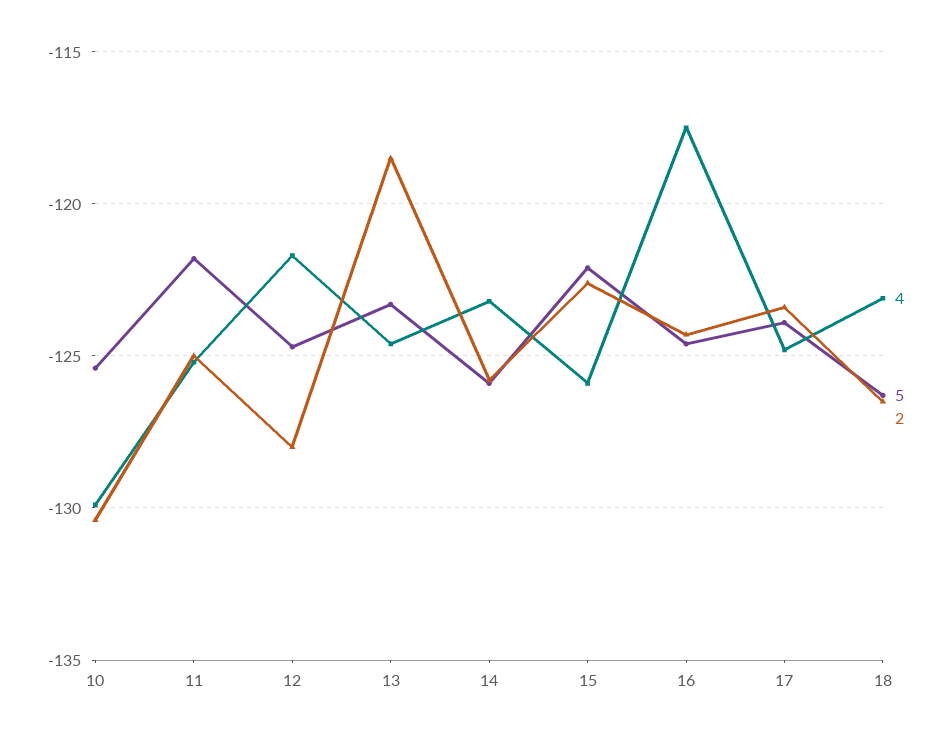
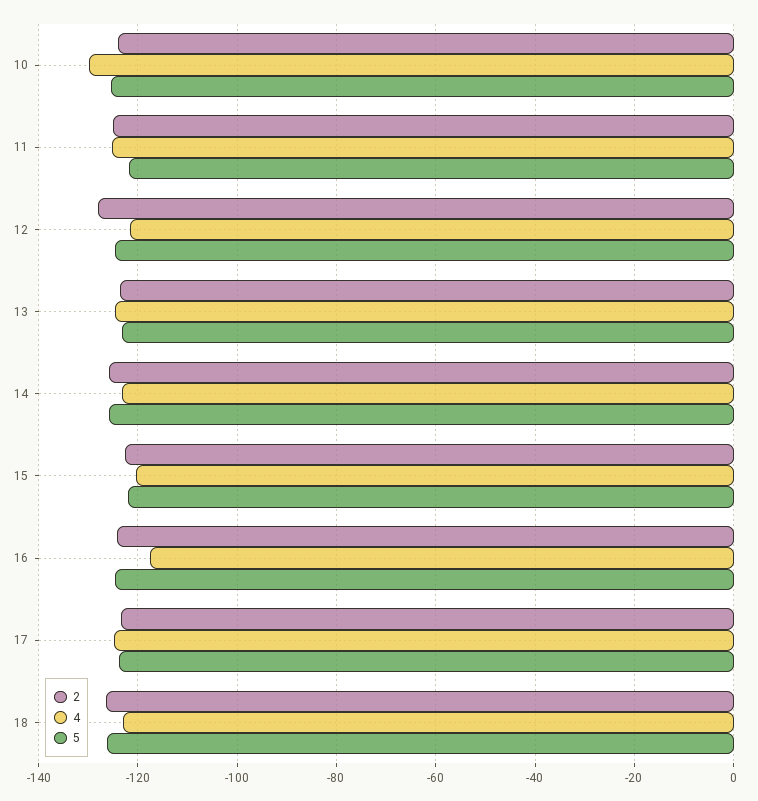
  {
    "4": {
      "10": -130,
      "11": -125,
      "12": -121.5,
      "13": -124.5,
      "14": -123,
-     "15": -126,
+     "15": -120,
      "16": -117.5,
      "17": -125,
      "18": -123
    },
    "5": {
      "10": -125.5,
      "11": -122,
      "12": -124.5,
      "13": -123.5,
      "14": -126,
      "15": -122,
      "16": -124.5,
      "17": -124,
      "18": -126.5
    },
    "2": {
-     "10": -130.5,
+     "10": -124,
      "11": -125,
      "12": -128,
-     "13": -118.5,
+     "13": -124,
      "14": -126,
      "15": -122.5,
      "16": -124.5,
      "17": -123.5,
      "18": -126.5
    }
  }

